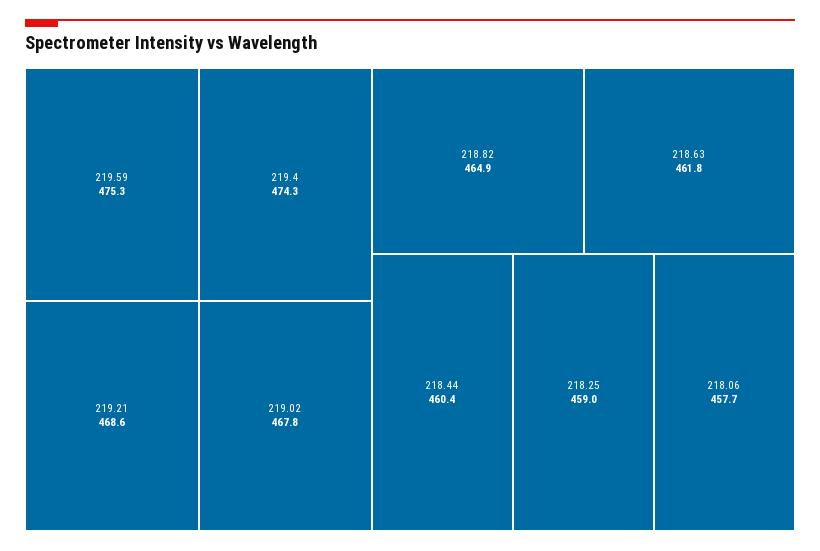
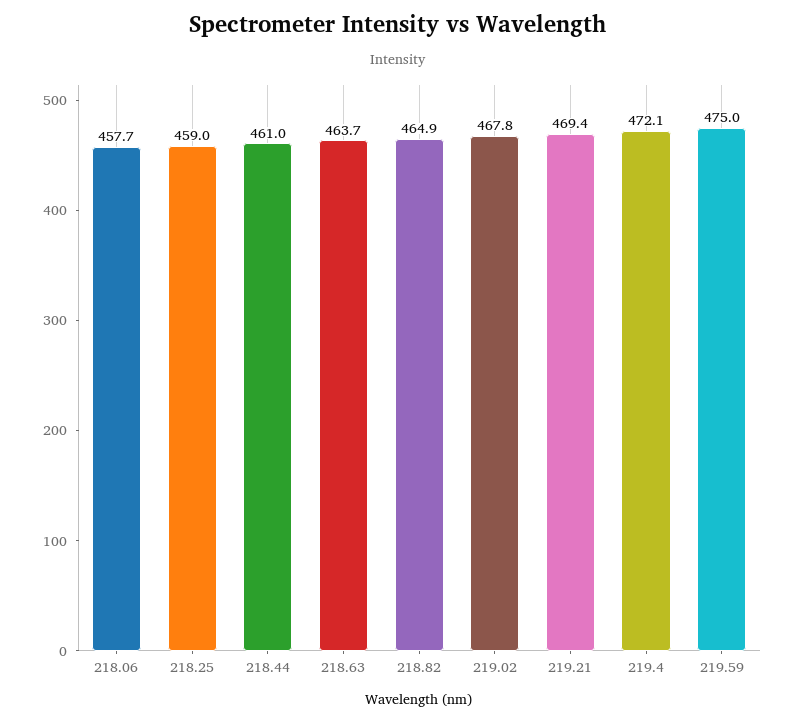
  {
-   "219.59": 475.3,
+   "219.59": 475,
-   "219.4": 474.3,
+   "219.4": 472.1,
-   "219.21": 468.6,
+   "219.21": 469.4,
    "219.02": 467.8,
    "218.82": 464.9,
-   "218.63": 461.8,
+   "218.63": 463.7,
-   "218.44": 460.4,
+   "218.44": 461,
    "218.25": 459,
    "218.06": 457.7
  }

